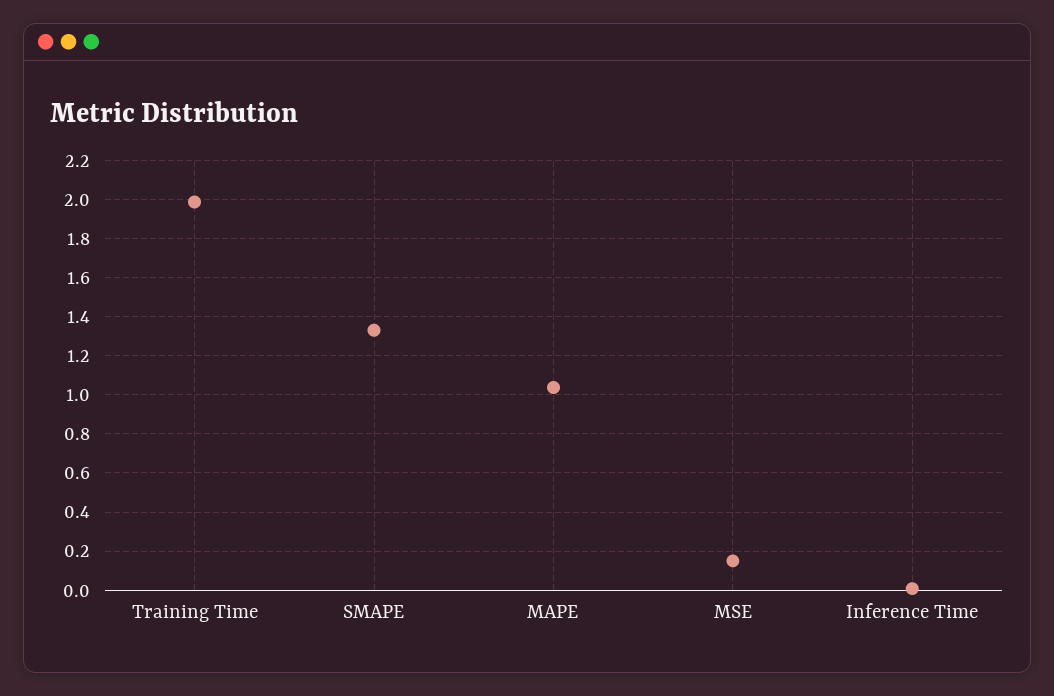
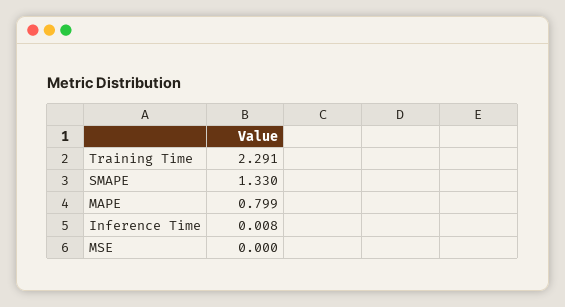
  {
-   "Training Time": 2,
+   "Training Time": 2.291,
    "SMAPE": 1.33,
-   "MAPE": 1.05,
+   "MAPE": 0.799,
-   "MSE": 0.15,
+   "MSE": 0,
    "Inference Time": 0.008
  }

